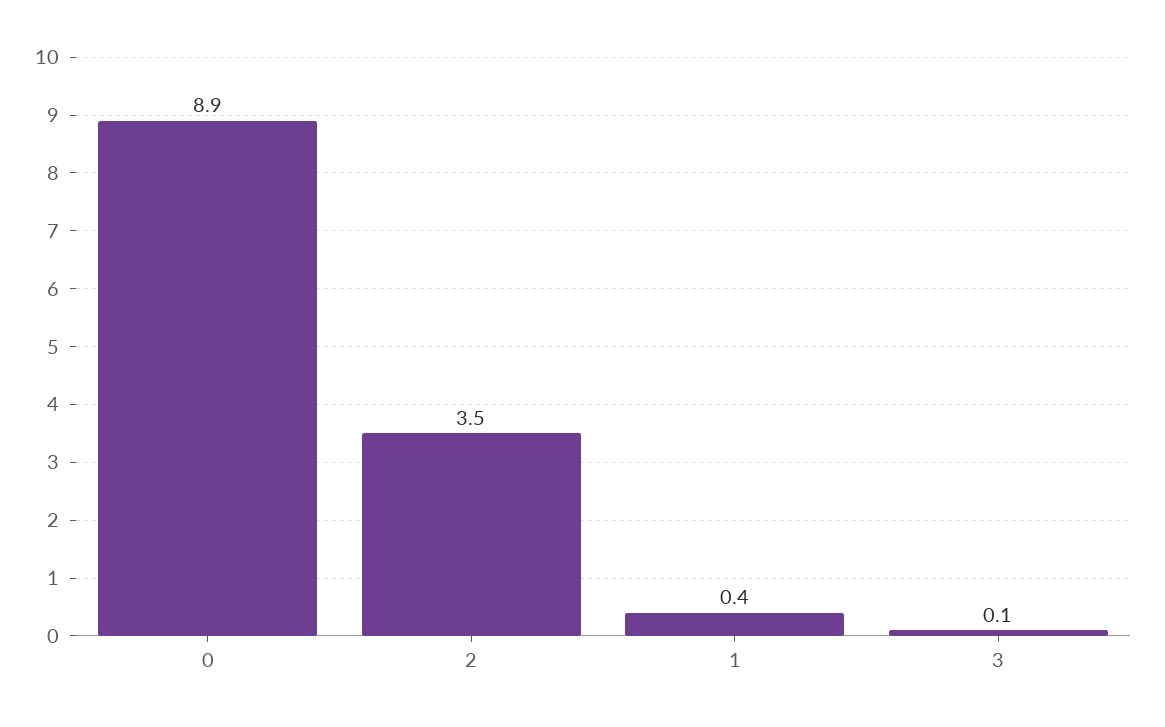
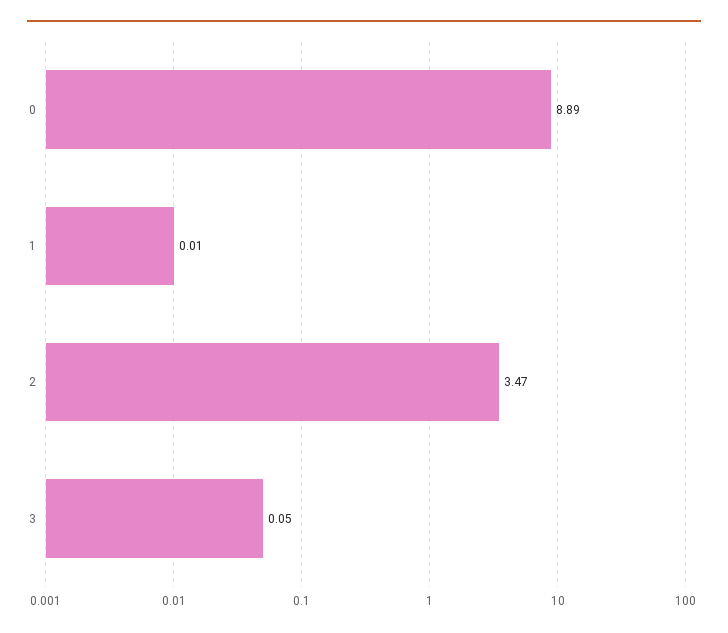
  {
    "0": 8.89,
    "2": 3.47,
-   "1": 0.4,
+   "1": 0.01,
    "3": 0.05
  }

